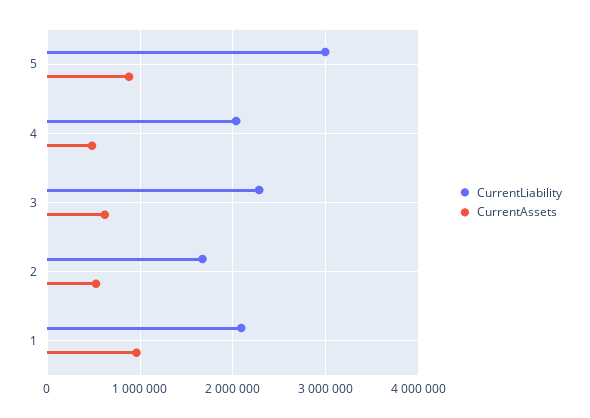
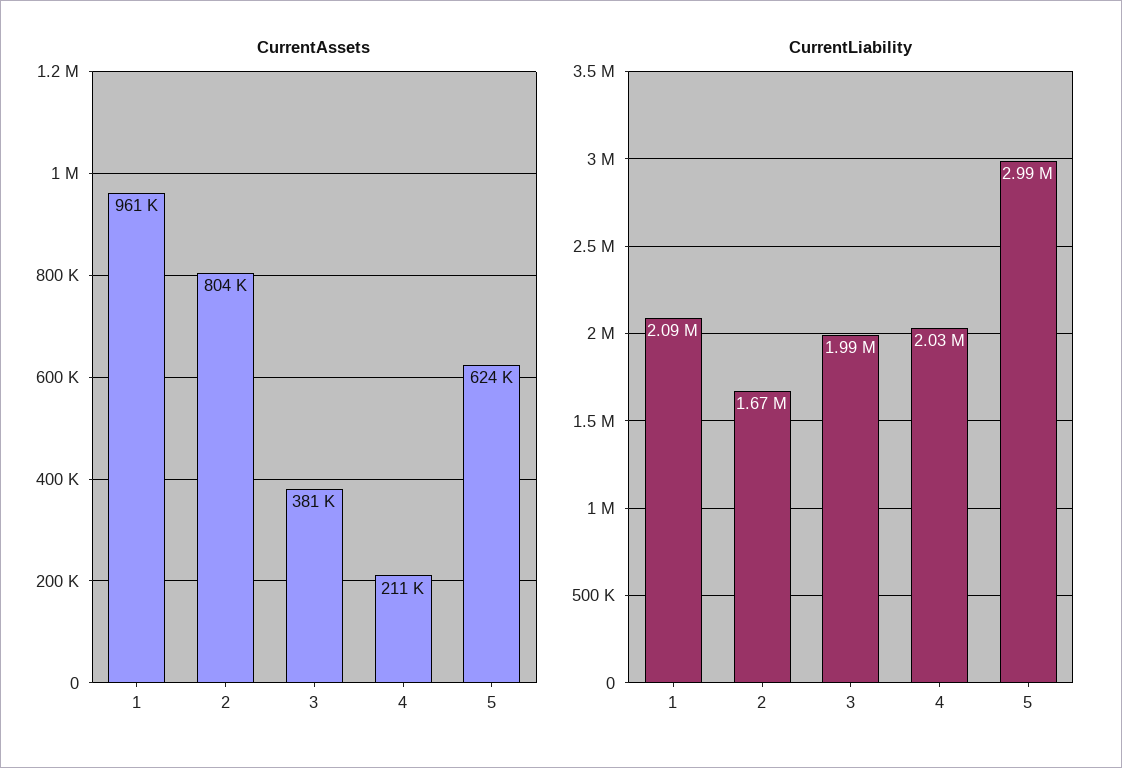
  {
    "CurrentLiability": {
      "5": 2990000,
      "4": 2030000,
-     "3": 2300000,
+     "3": 1990000,
      "2": 1670000,
      "1": 2090000
    },
    "CurrentAssets": {
-     "5": 900000,
+     "5": 624000,
-     "4": 500000,
+     "4": 211000,
-     "3": 600000,
+     "3": 381000,
-     "2": 500000,
+     "2": 804000,
      "1": 961000
    }
  }

